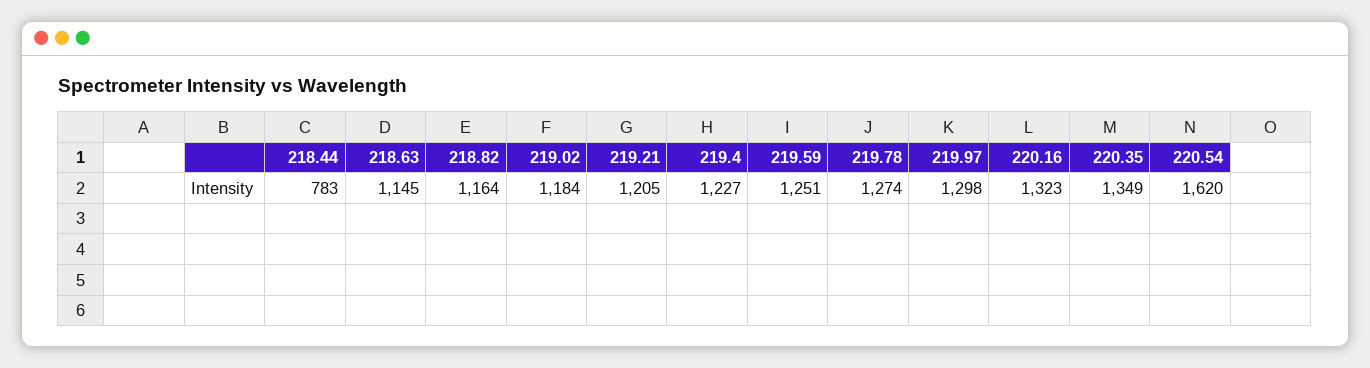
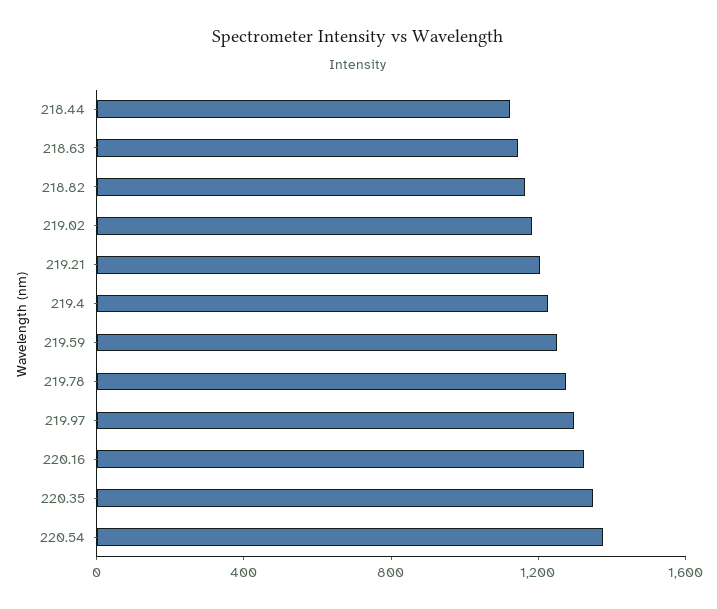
  {
-   "218.44": 783,
+   "218.44": 1100,
    "218.63": 1145,
    "218.82": 1164,
    "219.02": 1184,
    "219.21": 1205,
    "219.4": 1227,
    "219.59": 1251,
    "219.78": 1274,
    "219.97": 1298,
    "220.16": 1323,
    "220.35": 1349,
-   "220.54": 1620
+   "220.54": 1400
  }

